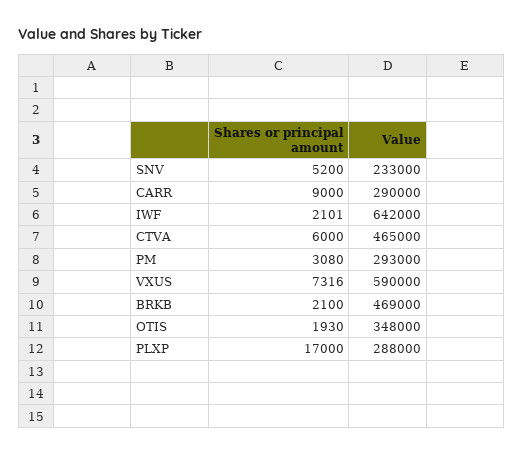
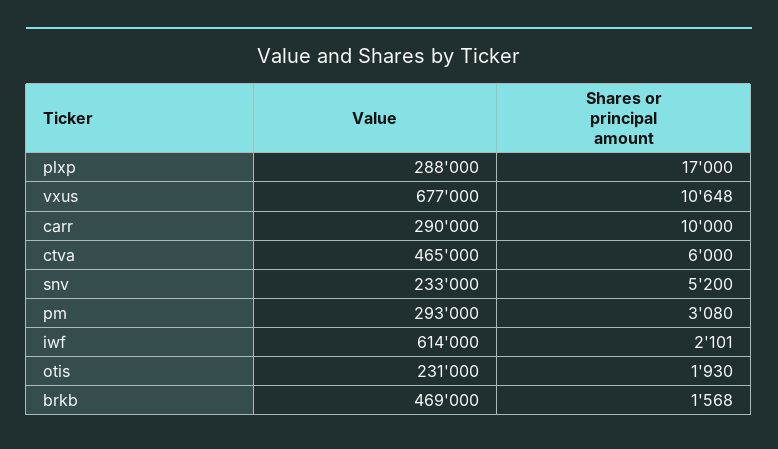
  {
    "Shares or principal amount": {
      "SNV": 5200,
-     "CARR": 9000,
+     "CARR": 10000,
      "IWF": 2101,
      "CTVA": 6000,
      "PM": 3080,
-     "VXUS": 7316,
+     "VXUS": 10648,
-     "BRKB": 2100,
+     "BRKB": 1568,
      "OTIS": 1930,
      "PLXP": 17000
    },
    "Value": {
      "SNV": 233000,
      "CARR": 290000,
-     "IWF": 642000,
+     "IWF": 614000,
      "CTVA": 465000,
      "PM": 293000,
-     "VXUS": 590000,
+     "VXUS": 677000,
      "BRKB": 469000,
-     "OTIS": 348000,
+     "OTIS": 231000,
      "PLXP": 288000
    }
  }

